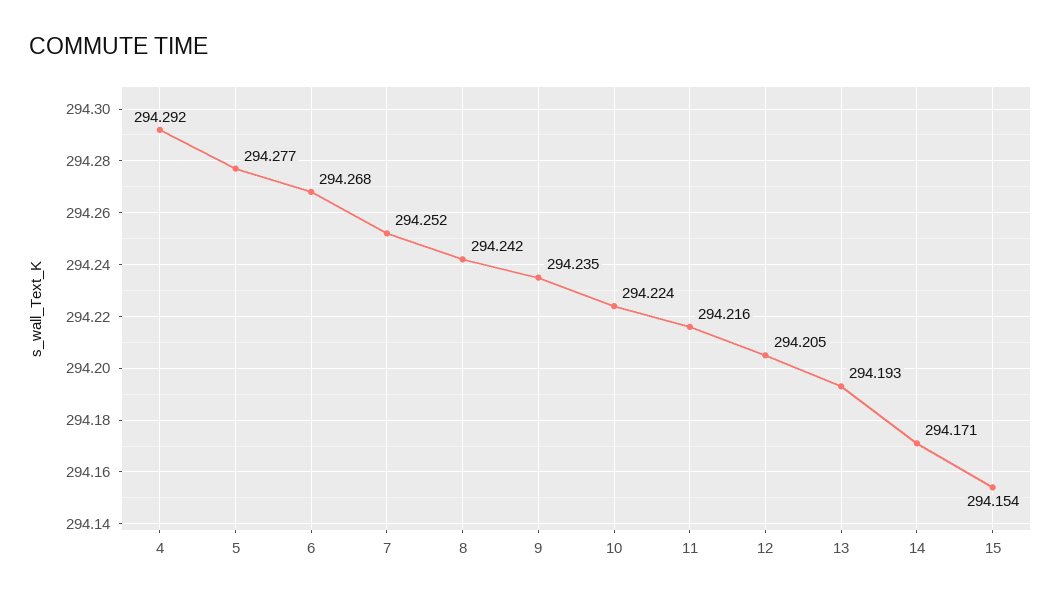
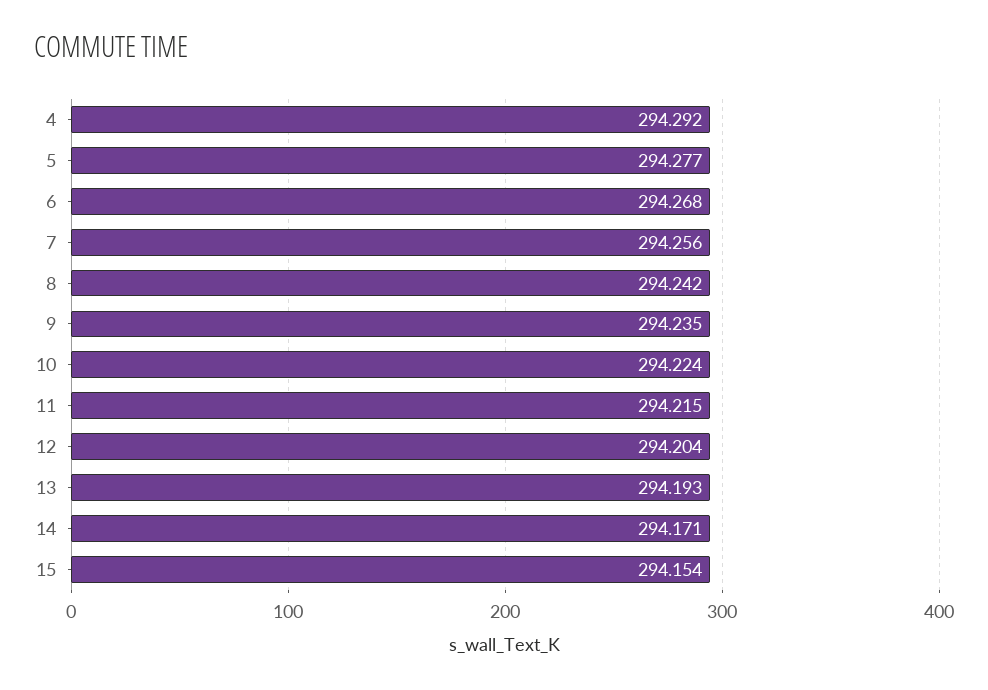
  {
    "4": 294.292,
    "5": 294.277,
    "6": 294.268,
-   "7": 294.252,
+   "7": 294.256,
    "8": 294.242,
    "9": 294.235,
    "10": 294.224,
-   "11": 294.216,
+   "11": 294.215,
-   "12": 294.205,
+   "12": 294.204,
    "13": 294.193,
    "14": 294.171,
    "15": 294.154
  }

